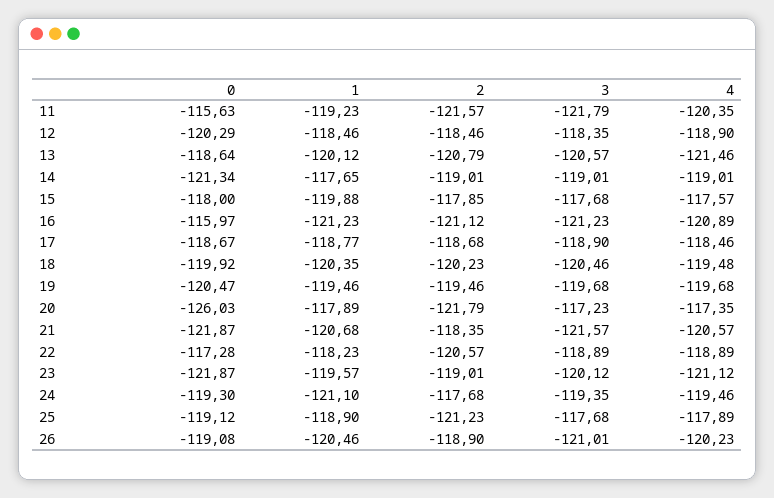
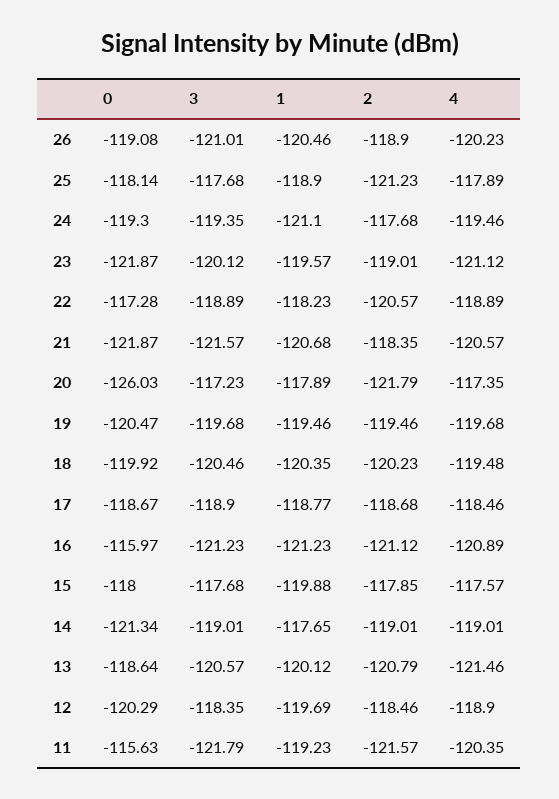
  {
    "0": {
      "11": -115.63,
      "12": -120.29,
      "13": -118.64,
      "14": -121.34,
      "15": -118,
      "16": -115.97,
      "17": -118.67,
      "18": -119.92,
      "19": -120.47,
      "20": -126.03,
      "21": -121.87,
      "22": -117.28,
      "23": -121.87,
      "24": -119.3,
-     "25": -119.12,
+     "25": -118.14,
      "26": -119.08
    },
    "1": {
      "11": -119.23,
-     "12": -118.46,
+     "12": -119.69,
      "13": -120.12,
      "14": -117.65,
      "15": -119.88,
      "16": -121.23,
      "17": -118.77,
      "18": -120.35,
      "19": -119.46,
      "20": -117.89,
      "21": -120.68,
      "22": -118.23,
      "23": -119.57,
      "24": -121.1,
      "25": -118.9,
      "26": -120.46
    },
    "2": {
      "11": -121.57,
      "12": -118.46,
      "13": -120.79,
      "14": -119.01,
      "15": -117.85,
      "16": -121.12,
      "17": -118.68,
      "18": -120.23,
      "19": -119.46,
      "20": -121.79,
      "21": -118.35,
      "22": -120.57,
      "23": -119.01,
      "24": -117.68,
      "25": -121.23,
      "26": -118.9
    },
    "3": {
      "11": -121.79,
      "12": -118.35,
      "13": -120.57,
      "14": -119.01,
      "15": -117.68,
      "16": -121.23,
      "17": -118.9,
      "18": -120.46,
      "19": -119.68,
      "20": -117.23,
      "21": -121.57,
      "22": -118.89,
      "23": -120.12,
      "24": -119.35,
      "25": -117.68,
      "26": -121.01
    },
    "4": {
      "11": -120.35,
      "12": -118.9,
      "13": -121.46,
      "14": -119.01,
      "15": -117.57,
      "16": -120.89,
      "17": -118.46,
      "18": -119.48,
      "19": -119.68,
      "20": -117.35,
      "21": -120.57,
      "22": -118.89,
      "23": -121.12,
      "24": -119.46,
      "25": -117.89,
      "26": -120.23
    }
  }

